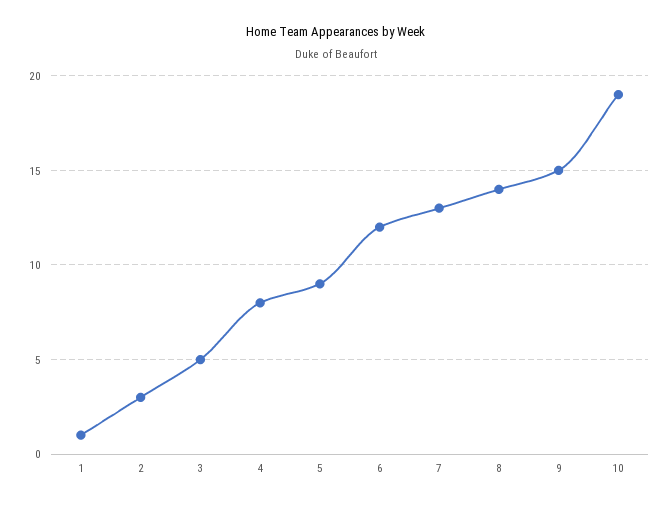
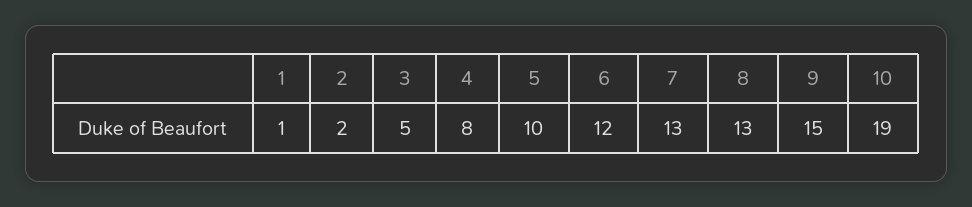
  {
    "1": 1,
-   "2": 3,
+   "2": 2,
    "3": 5,
    "4": 8,
-   "5": 9,
+   "5": 10,
    "6": 12,
    "7": 13,
-   "8": 14,
+   "8": 13,
    "9": 15,
    "10": 19
  }

